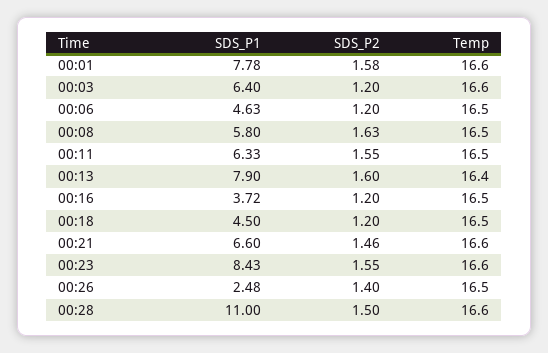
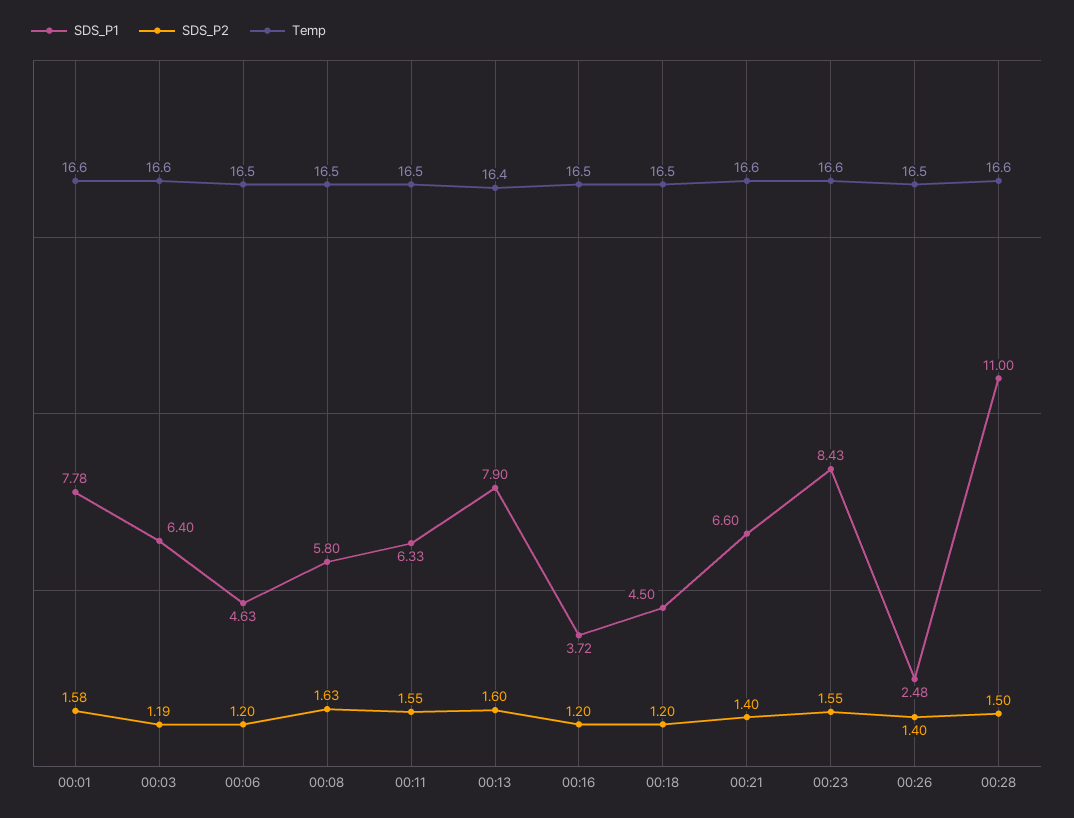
  {
    "SDS_P1": {
      "00:01": 7.78,
      "00:03": 6.4,
      "00:06": 4.63,
      "00:08": 5.8,
      "00:11": 6.33,
      "00:13": 7.9,
      "00:16": 3.72,
      "00:18": 4.5,
      "00:21": 6.6,
      "00:23": 8.43,
      "00:26": 2.48,
      "00:28": 11
    },
    "SDS_P2": {
      "00:01": 1.58,
-     "00:03": 1.2,
+     "00:03": 1.19,
      "00:06": 1.2,
      "00:08": 1.63,
      "00:11": 1.55,
      "00:13": 1.6,
      "00:16": 1.2,
      "00:18": 1.2,
-     "00:21": 1.46,
+     "00:21": 1.4,
      "00:23": 1.55,
      "00:26": 1.4,
      "00:28": 1.5
    },
    "Temp": {
      "00:01": 16.6,
      "00:03": 16.6,
      "00:06": 16.5,
      "00:08": 16.5,
      "00:11": 16.5,
      "00:13": 16.4,
      "00:16": 16.5,
      "00:18": 16.5,
      "00:21": 16.6,
      "00:23": 16.6,
      "00:26": 16.5,
      "00:28": 16.6
    }
  }

